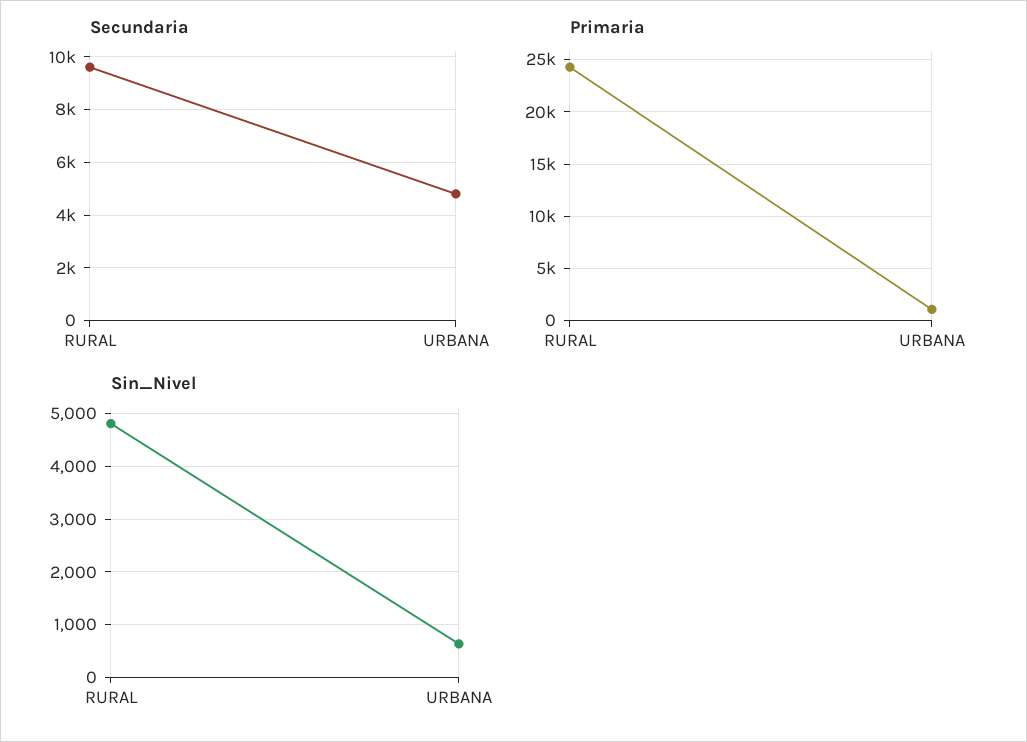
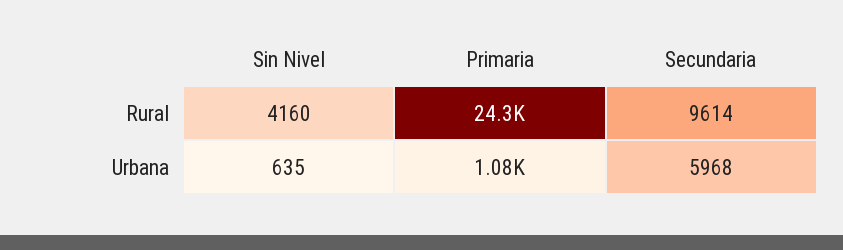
  {
    "Secundaria": {
      "RURAL": 9614,
-     "URBANA": 4750
+     "URBANA": 5968
    },
    "Primaria": {
      "RURAL": 24300,
      "URBANA": 1080
    },
    "Sin_Nivel": {
-     "RURAL": 4800,
+     "RURAL": 4160,
      "URBANA": 635
    }
  }

